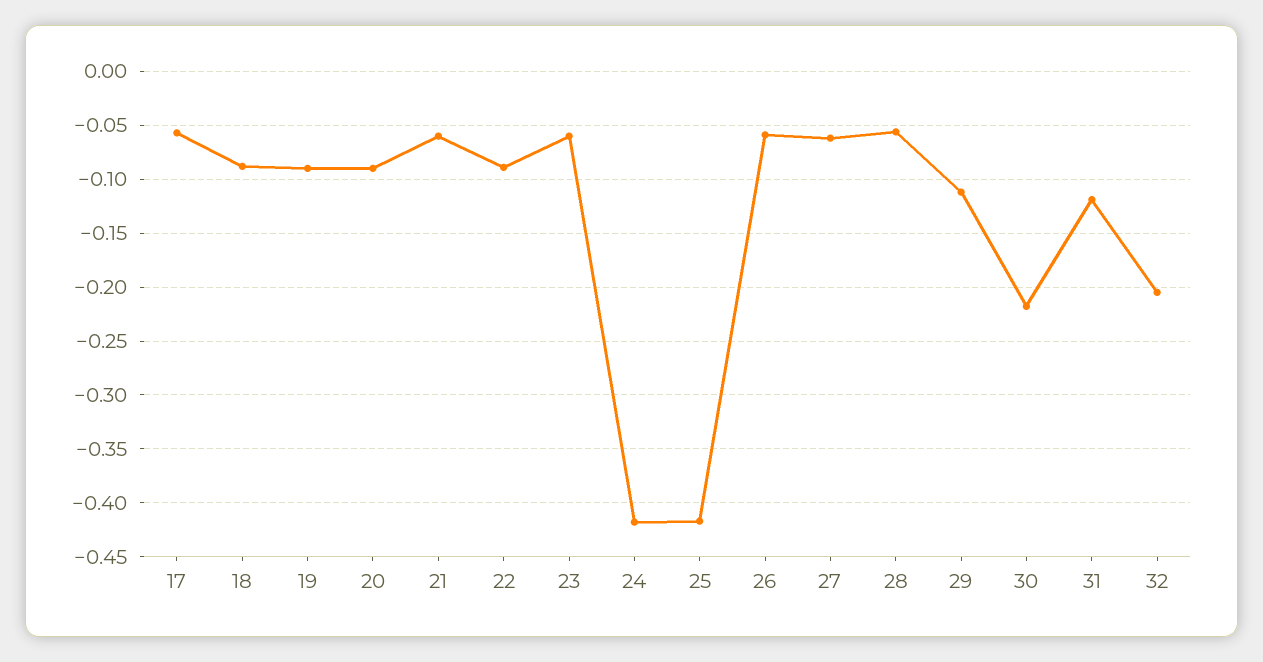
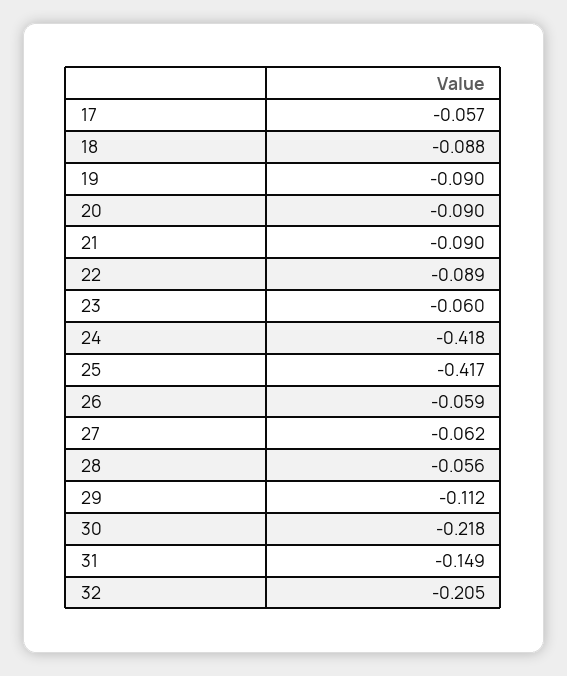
  {
    "17": -0.057,
    "18": -0.088,
    "19": -0.09,
    "20": -0.09,
-   "21": -0.06,
+   "21": -0.09,
    "22": -0.089,
    "23": -0.06,
    "24": -0.418,
    "25": -0.417,
    "26": -0.059,
    "27": -0.062,
    "28": -0.056,
    "29": -0.112,
    "30": -0.218,
-   "31": -0.12,
+   "31": -0.149,
    "32": -0.205
  }

